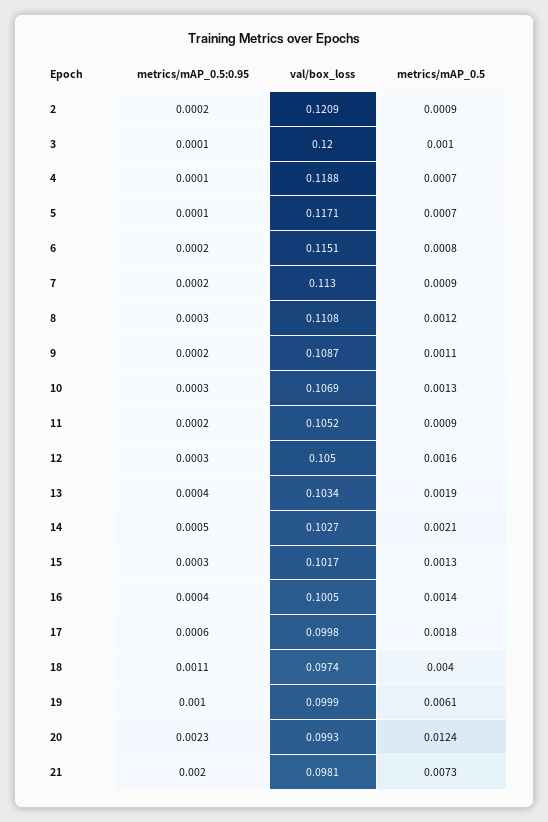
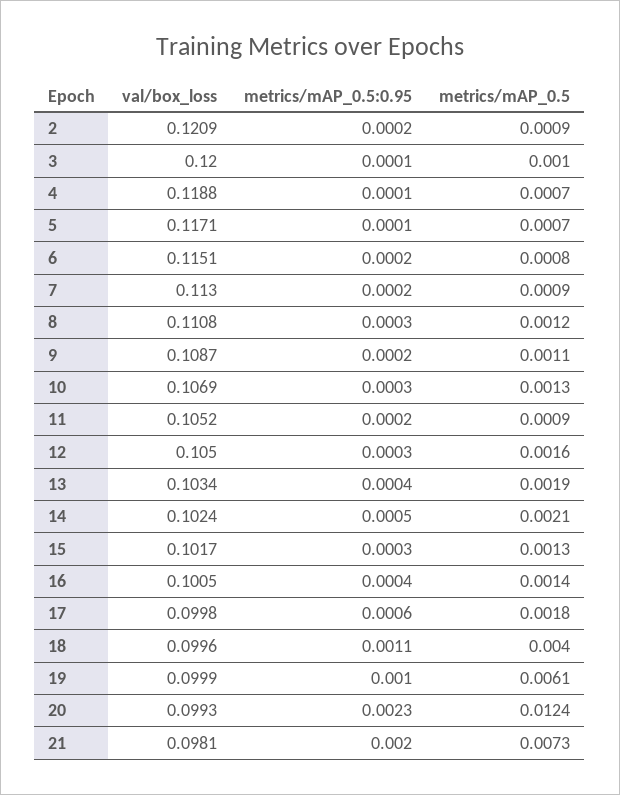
  {
    "metrics/mAP_0.5:0.95": {
      "2": 0.0002,
      "3": 0.0001,
      "4": 0.0001,
      "5": 0.0001,
      "6": 0.0002,
      "7": 0.0002,
      "8": 0.0003,
      "9": 0.0002,
      "10": 0.0003,
      "11": 0.0002,
      "12": 0.0003,
      "13": 0.0004,
      "14": 0.0005,
      "15": 0.0003,
      "16": 0.0004,
      "17": 0.0006,
      "18": 0.0011,
      "19": 0.001,
      "20": 0.0023,
      "21": 0.002
    },
    "val/box_loss": {
      "2": 0.1209,
      "3": 0.12,
      "4": 0.1188,
      "5": 0.1171,
      "6": 0.1151,
      "7": 0.113,
      "8": 0.1108,
      "9": 0.1087,
      "10": 0.1069,
      "11": 0.1052,
      "12": 0.105,
      "13": 0.1034,
-     "14": 0.1027,
+     "14": 0.1024,
      "15": 0.1017,
      "16": 0.1005,
      "17": 0.0998,
-     "18": 0.0974,
+     "18": 0.0996,
      "19": 0.0999,
      "20": 0.0993,
      "21": 0.0981
    },
    "metrics/mAP_0.5": {
      "2": 0.0009,
      "3": 0.001,
      "4": 0.0007,
      "5": 0.0007,
      "6": 0.0008,
      "7": 0.0009,
      "8": 0.0012,
      "9": 0.0011,
      "10": 0.0013,
      "11": 0.0009,
      "12": 0.0016,
      "13": 0.0019,
      "14": 0.0021,
      "15": 0.0013,
      "16": 0.0014,
      "17": 0.0018,
      "18": 0.004,
      "19": 0.0061,
      "20": 0.0124,
      "21": 0.0073
    }
  }

